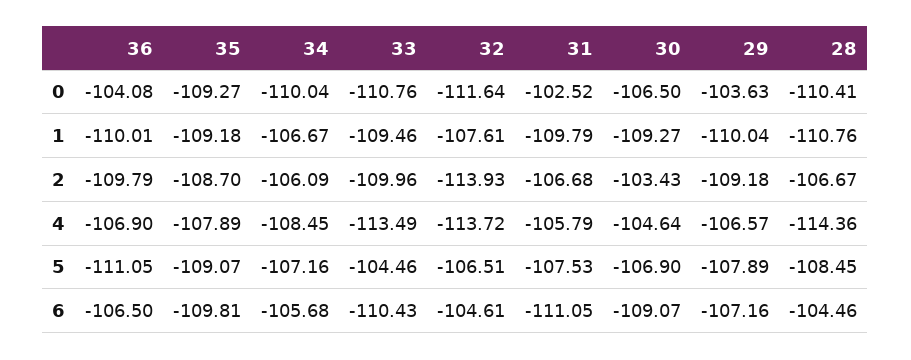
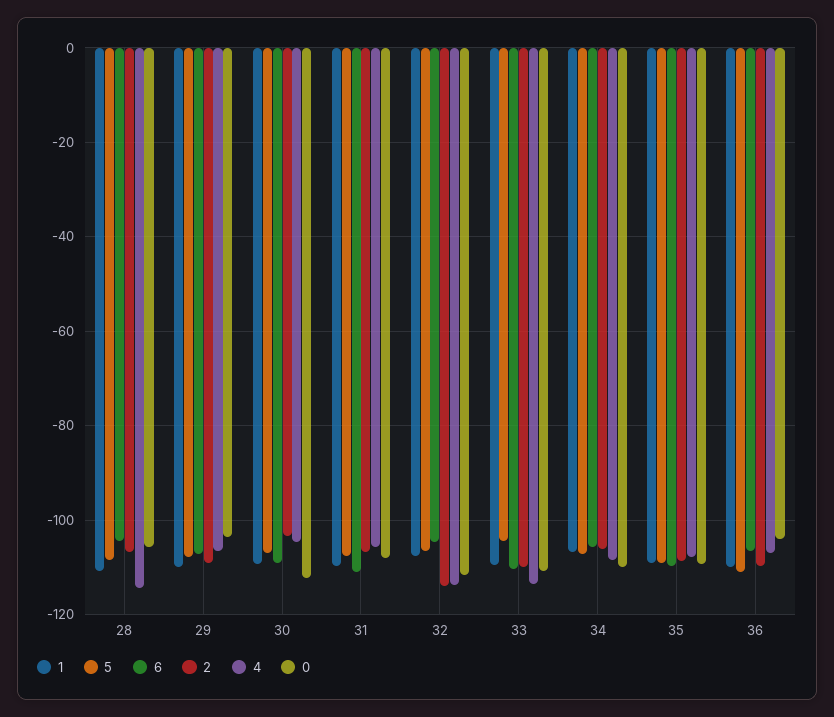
  {
    "0": {
      "36": -104.08,
      "35": -109.27,
      "34": -110.04,
      "33": -110.76,
      "32": -111.64,
-     "31": -102.52,
+     "31": -108,
-     "30": -106.5,
+     "30": -112,
      "29": -103.63,
-     "28": -110.41
+     "28": -106
    },
    "1": {
      "36": -110.01,
      "35": -109.18,
      "34": -106.67,
      "33": -109.46,
      "32": -107.61,
      "31": -109.79,
      "30": -109.27,
      "29": -110.04,
      "28": -110.76
    },
    "2": {
      "36": -109.79,
      "35": -108.7,
      "34": -106.09,
      "33": -109.96,
      "32": -113.93,
      "31": -106.68,
      "30": -103.43,
      "29": -109.18,
      "28": -106.67
    },
    "4": {
      "36": -106.9,
      "35": -107.89,
      "34": -108.45,
      "33": -113.49,
      "32": -113.72,
      "31": -105.79,
      "30": -104.64,
      "29": -106.57,
      "28": -114.36
    },
    "5": {
      "36": -111.05,
      "35": -109.07,
      "34": -107.16,
      "33": -104.46,
      "32": -106.51,
      "31": -107.53,
      "30": -106.9,
      "29": -107.89,
      "28": -108.45
    },
    "6": {
      "36": -106.5,
      "35": -109.81,
      "34": -105.68,
      "33": -110.43,
      "32": -104.61,
      "31": -111.05,
      "30": -109.07,
      "29": -107.16,
      "28": -104.46
    }
  }

